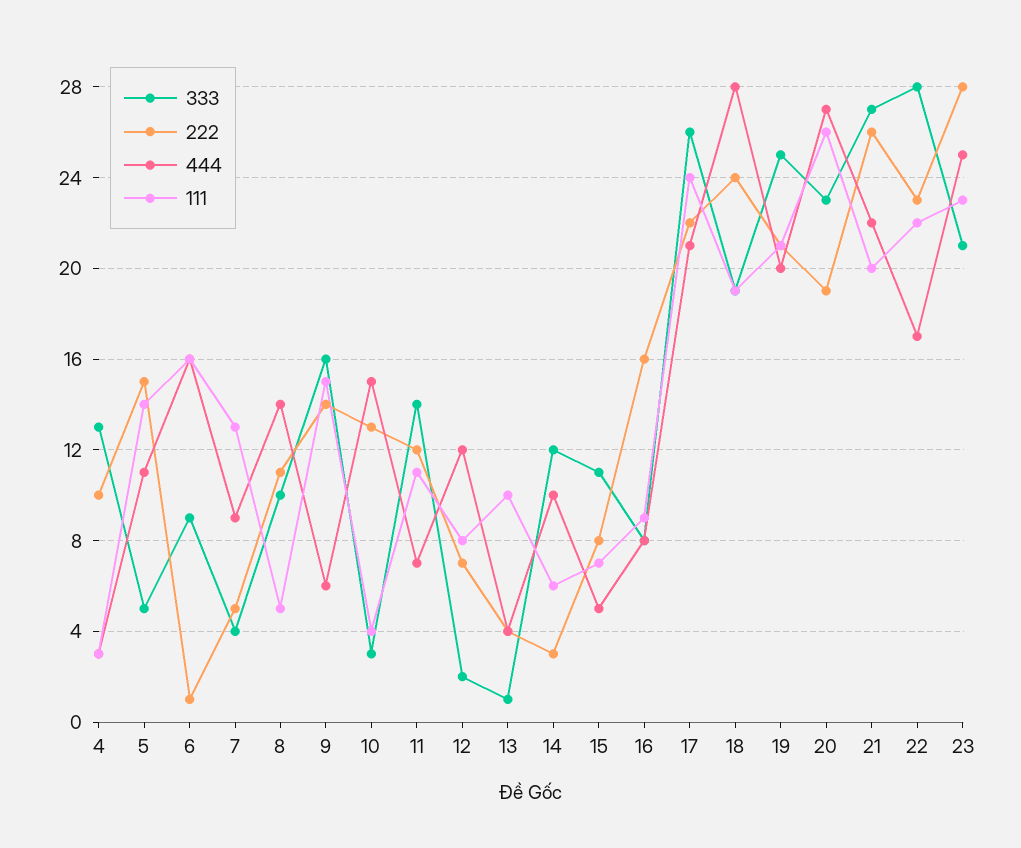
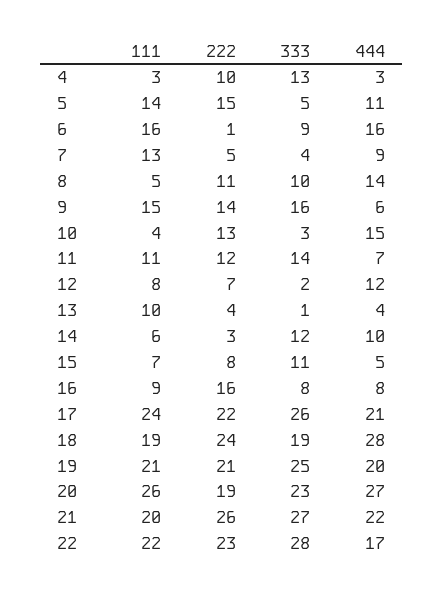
  {
    "333": {
      "4": 13,
      "5": 5,
      "6": 9,
      "7": 4,
      "8": 10,
      "9": 16,
      "10": 3,
      "11": 14,
      "12": 2,
      "13": 1,
      "14": 12,
      "15": 11,
      "16": 8,
      "17": 26,
      "18": 19,
      "19": 25,
      "20": 23,
      "21": 27,
-     "22": 28,
+     "22": 28
-     "23": 21
    },
    "222": {
      "4": 10,
      "5": 15,
      "6": 1,
      "7": 5,
      "8": 11,
      "9": 14,
      "10": 13,
      "11": 12,
      "12": 7,
      "13": 4,
      "14": 3,
      "15": 8,
      "16": 16,
      "17": 22,
      "18": 24,
      "19": 21,
      "20": 19,
      "21": 26,
-     "22": 23,
+     "22": 23
-     "23": 28
    },
    "444": {
      "4": 3,
      "5": 11,
      "6": 16,
      "7": 9,
      "8": 14,
      "9": 6,
      "10": 15,
      "11": 7,
      "12": 12,
      "13": 4,
      "14": 10,
      "15": 5,
      "16": 8,
      "17": 21,
      "18": 28,
      "19": 20,
      "20": 27,
      "21": 22,
-     "22": 17,
+     "22": 17
-     "23": 25
    },
    "111": {
      "4": 3,
      "5": 14,
      "6": 16,
      "7": 13,
      "8": 5,
      "9": 15,
      "10": 4,
      "11": 11,
      "12": 8,
      "13": 10,
      "14": 6,
      "15": 7,
      "16": 9,
      "17": 24,
      "18": 19,
      "19": 21,
      "20": 26,
      "21": 20,
-     "22": 22,
+     "22": 22
-     "23": 23
    }
  }

